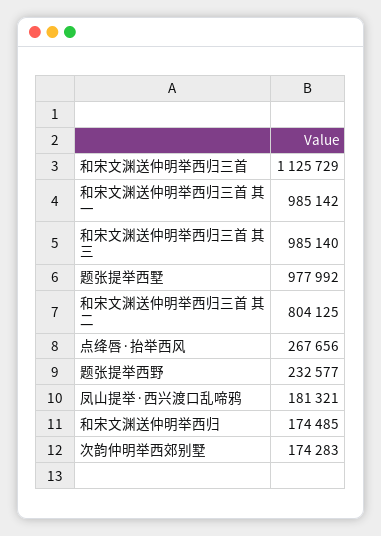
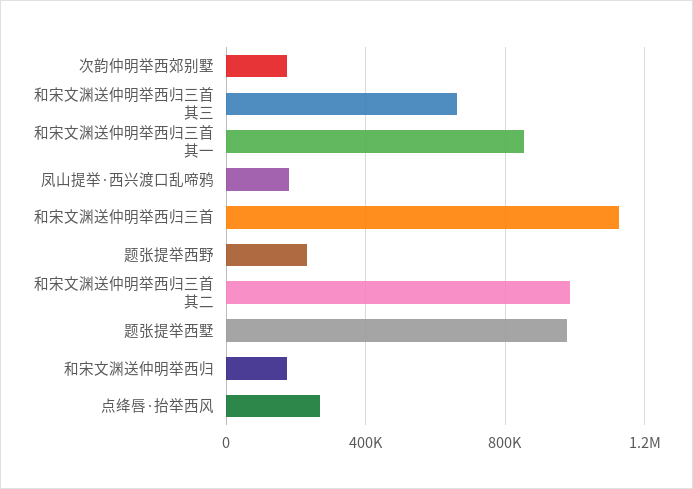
  {
    "和宋文渊送仲明举西归三首": 1125729,
-   "和宋文渊送仲明举西归三首 其一": 985142,
+   "和宋文渊送仲明举西归三首 其一": 850000,
-   "和宋文渊送仲明举西归三首 其三": 985140,
+   "和宋文渊送仲明举西归三首 其三": 650000,
    "题张提举西墅": 977992,
-   "和宋文渊送仲明举西归三首 其二": 804125,
+   "和宋文渊送仲明举西归三首 其二": 1000000,
    "点绛唇·抬举西风": 267656,
    "题张提举西野": 232577,
    "凤山提举·西兴渡口乱啼鸦": 181321,
    "和宋文渊送仲明举西归": 174485,
    "次韵仲明举西郊别墅": 174283
  }

